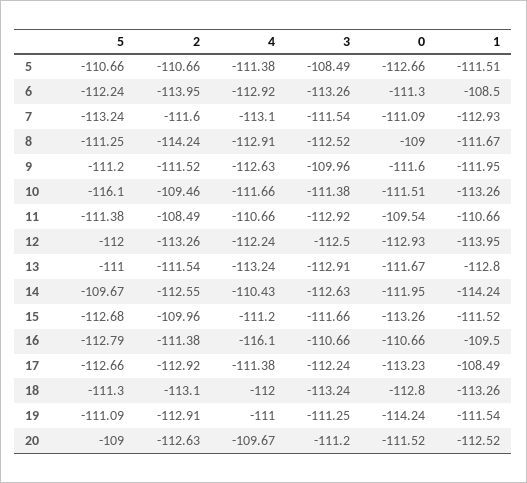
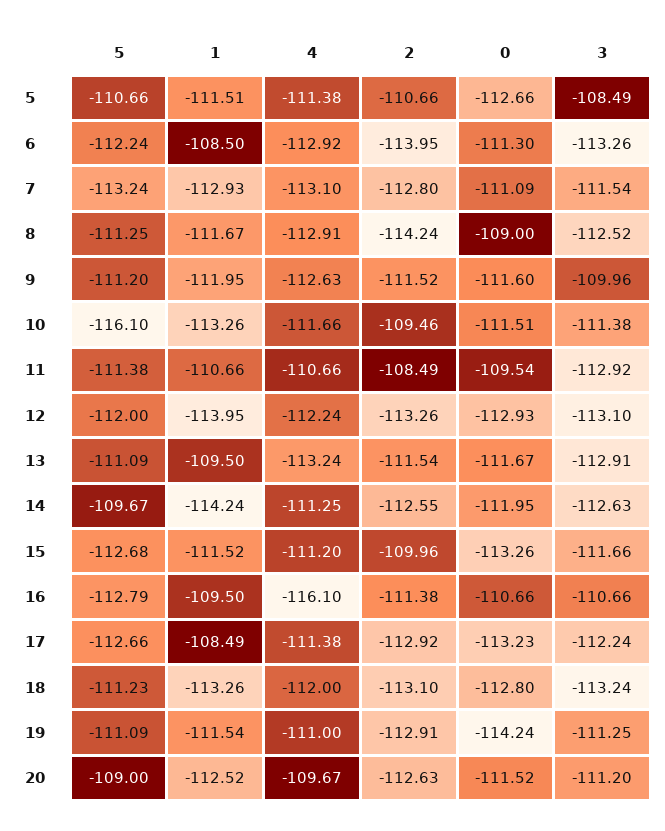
  {
    "5": {
      "5": -110.66,
      "6": -112.24,
      "7": -113.24,
      "8": -111.25,
      "9": -111.2,
      "10": -116.1,
      "11": -111.38,
      "12": -112,
-     "13": -111,
+     "13": -111.09,
      "14": -109.67,
      "15": -112.68,
      "16": -112.79,
      "17": -112.66,
-     "18": -111.3,
+     "18": -111.23,
      "19": -111.09,
      "20": -109
    },
    "2": {
      "5": -110.66,
      "6": -113.95,
-     "7": -111.6,
+     "7": -112.8,
      "8": -114.24,
      "9": -111.52,
      "10": -109.46,
      "11": -108.49,
      "12": -113.26,
      "13": -111.54,
      "14": -112.55,
      "15": -109.96,
      "16": -111.38,
      "17": -112.92,
      "18": -113.1,
      "19": -112.91,
      "20": -112.63
    },
    "4": {
      "5": -111.38,
      "6": -112.92,
      "7": -113.1,
      "8": -112.91,
      "9": -112.63,
      "10": -111.66,
      "11": -110.66,
      "12": -112.24,
      "13": -113.24,
-     "14": -110.43,
+     "14": -111.25,
      "15": -111.2,
      "16": -116.1,
      "17": -111.38,
      "18": -112,
      "19": -111,
      "20": -109.67
    },
    "3": {
      "5": -108.49,
      "6": -113.26,
      "7": -111.54,
      "8": -112.52,
      "9": -109.96,
      "10": -111.38,
      "11": -112.92,
-     "12": -112.5,
+     "12": -113.1,
      "13": -112.91,
      "14": -112.63,
      "15": -111.66,
      "16": -110.66,
      "17": -112.24,
      "18": -113.24,
      "19": -111.25,
      "20": -111.2
    },
    "0": {
      "5": -112.66,
      "6": -111.3,
      "7": -111.09,
      "8": -109,
      "9": -111.6,
      "10": -111.51,
      "11": -109.54,
      "12": -112.93,
      "13": -111.67,
      "14": -111.95,
      "15": -113.26,
      "16": -110.66,
      "17": -113.23,
      "18": -112.8,
      "19": -114.24,
      "20": -111.52
    },
    "1": {
      "5": -111.51,
      "6": -108.5,
      "7": -112.93,
      "8": -111.67,
      "9": -111.95,
      "10": -113.26,
      "11": -110.66,
      "12": -113.95,
-     "13": -112.8,
+     "13": -109.5,
      "14": -114.24,
      "15": -111.52,
      "16": -109.5,
      "17": -108.49,
      "18": -113.26,
      "19": -111.54,
      "20": -112.52
    }
  }

